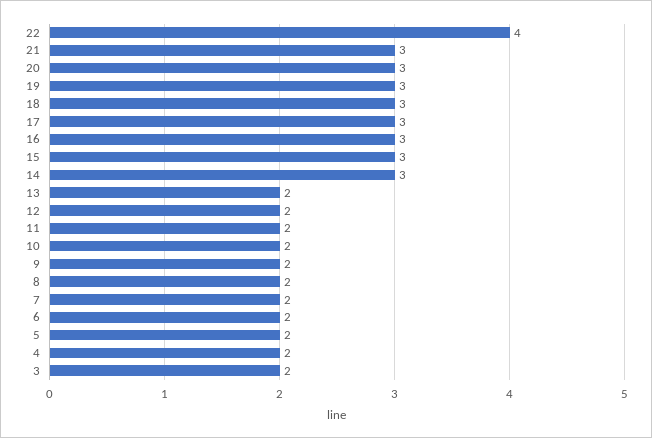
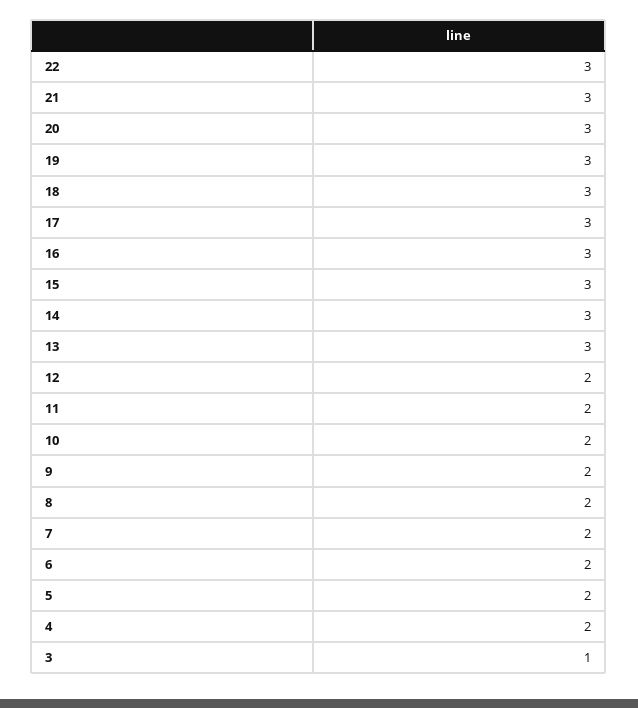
  {
-   "22": 4,
+   "22": 3,
    "21": 3,
    "20": 3,
    "19": 3,
    "18": 3,
    "17": 3,
    "16": 3,
    "15": 3,
    "14": 3,
-   "13": 2,
+   "13": 3,
    "12": 2,
    "11": 2,
    "10": 2,
    "9": 2,
    "8": 2,
    "7": 2,
    "6": 2,
    "5": 2,
    "4": 2,
-   "3": 2
+   "3": 1
  }

